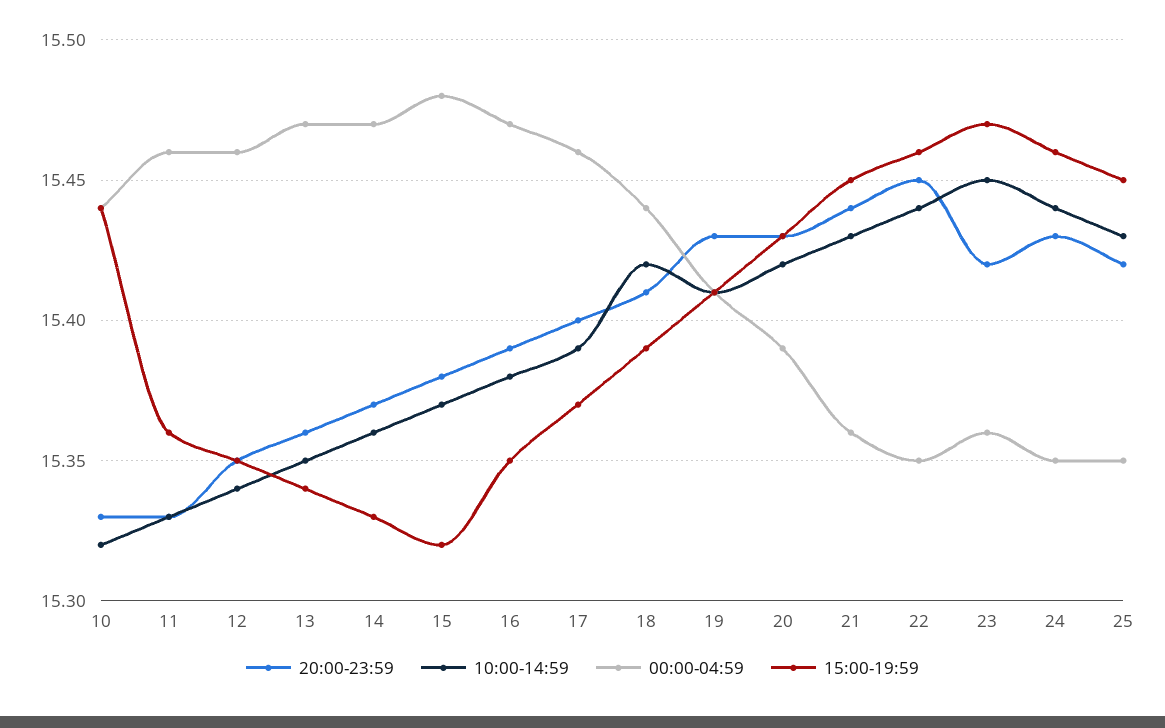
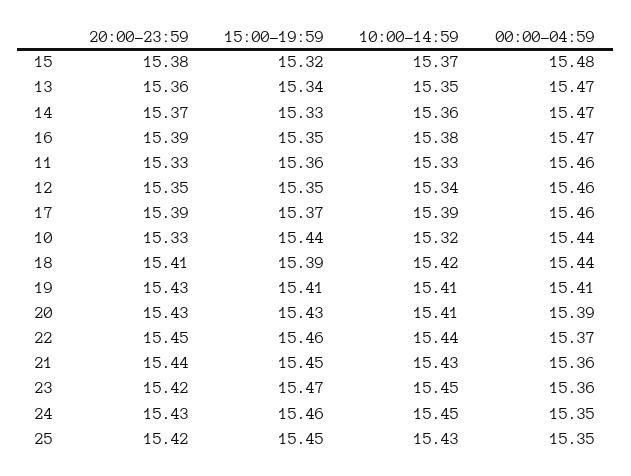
  {
    "20:00-23:59": {
      "10": 15.33,
      "11": 15.33,
      "12": 15.35,
      "13": 15.36,
      "14": 15.37,
      "15": 15.38,
      "16": 15.39,
-     "17": 15.4,
+     "17": 15.39,
      "18": 15.41,
      "19": 15.43,
      "20": 15.43,
      "21": 15.44,
      "22": 15.45,
      "23": 15.42,
      "24": 15.43,
      "25": 15.42
    },
    "10:00-14:59": {
      "10": 15.32,
      "11": 15.33,
      "12": 15.34,
      "13": 15.35,
      "14": 15.36,
      "15": 15.37,
      "16": 15.38,
      "17": 15.39,
      "18": 15.42,
      "19": 15.41,
-     "20": 15.42,
+     "20": 15.41,
      "21": 15.43,
      "22": 15.44,
      "23": 15.45,
-     "24": 15.44,
+     "24": 15.45,
      "25": 15.43
    },
    "00:00-04:59": {
      "10": 15.44,
      "11": 15.46,
      "12": 15.46,
      "13": 15.47,
      "14": 15.47,
      "15": 15.48,
      "16": 15.47,
      "17": 15.46,
      "18": 15.44,
      "19": 15.41,
      "20": 15.39,
      "21": 15.36,
-     "22": 15.35,
+     "22": 15.37,
      "23": 15.36,
      "24": 15.35,
      "25": 15.35
    },
    "15:00-19:59": {
      "10": 15.44,
      "11": 15.36,
      "12": 15.35,
      "13": 15.34,
      "14": 15.33,
      "15": 15.32,
      "16": 15.35,
      "17": 15.37,
      "18": 15.39,
      "19": 15.41,
      "20": 15.43,
      "21": 15.45,
      "22": 15.46,
      "23": 15.47,
      "24": 15.46,
      "25": 15.45
    }
  }

